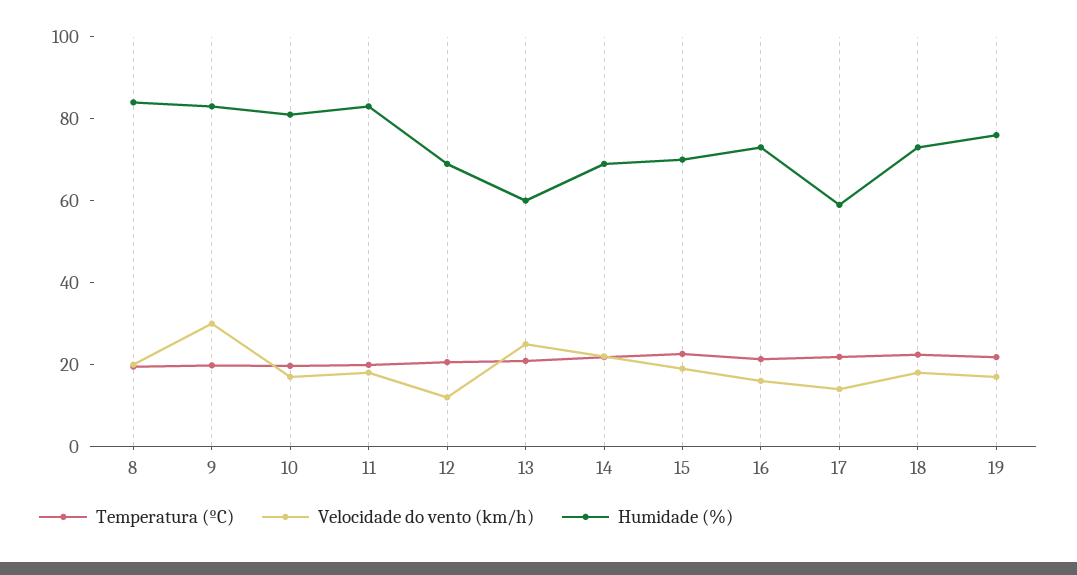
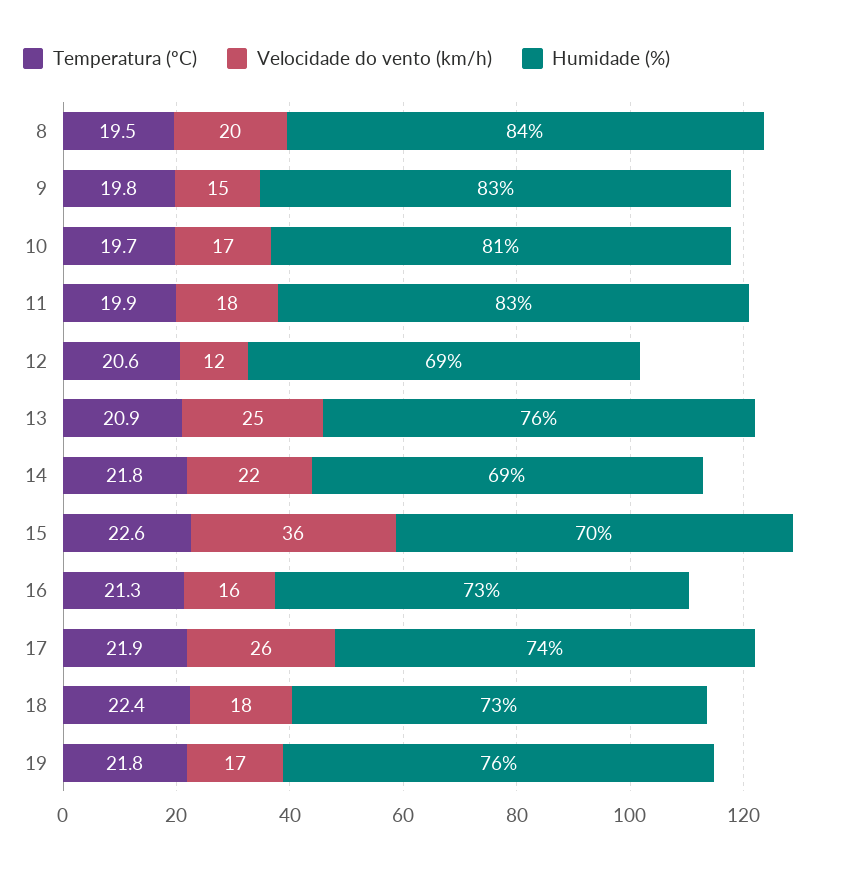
  {
    "Temperatura (ºC)": {
      "8": 19.5,
      "9": 19.8,
      "10": 19.7,
      "11": 19.9,
      "12": 20.6,
      "13": 20.9,
      "14": 21.8,
      "15": 22.6,
      "16": 21.3,
      "17": 21.9,
      "18": 22.4,
      "19": 21.8
    },
    "Velocidade do vento (km/h)": {
      "8": 20,
-     "9": 30,
+     "9": 15,
      "10": 17,
      "11": 18,
      "12": 12,
      "13": 25,
      "14": 22,
-     "15": 20,
+     "15": 36,
      "16": 16,
-     "17": 15,
+     "17": 26,
      "18": 18,
      "19": 17
    },
    "Humidade (%)": {
      "8": 84,
      "9": 83,
      "10": 81,
      "11": 83,
      "12": 69,
-     "13": 60,
+     "13": 76,
      "14": 69,
      "15": 70,
      "16": 73,
-     "17": 60,
+     "17": 74,
      "18": 73,
      "19": 76
    }
  }

